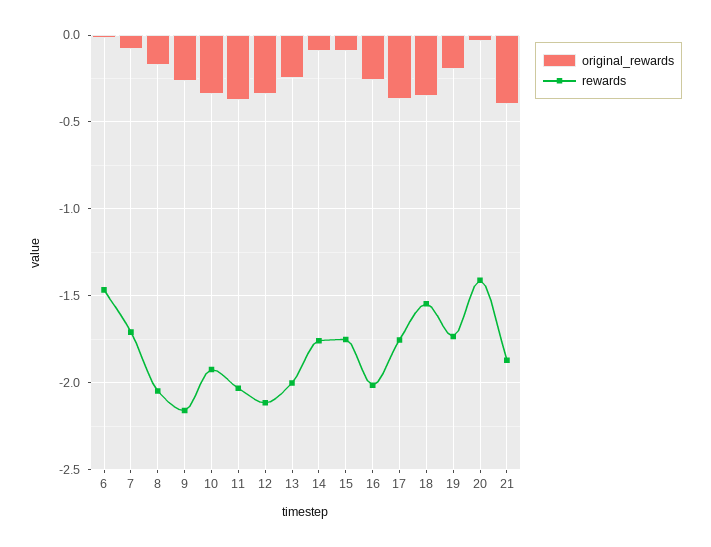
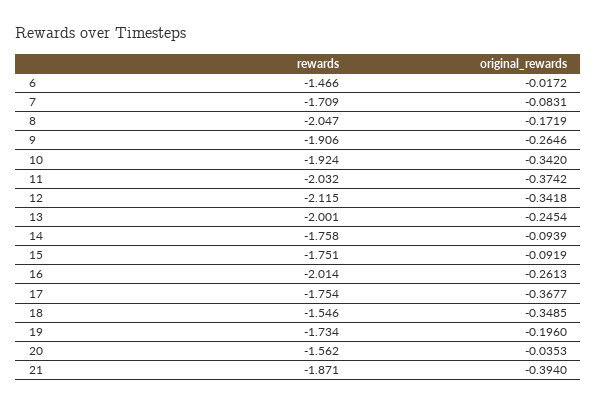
  {
    "original_rewards": {
      "6": -0.0172,
      "7": -0.0831,
      "8": -0.1719,
      "9": -0.2646,
      "10": -0.342,
      "11": -0.3742,
      "12": -0.3418,
      "13": -0.2454,
      "14": -0.0939,
      "15": -0.0919,
      "16": -0.2613,
      "17": -0.3677,
      "18": -0.3485,
      "19": -0.196,
      "20": -0.0353,
      "21": -0.394
    },
    "rewards": {
      "6": -1.466,
      "7": -1.709,
      "8": -2.047,
-     "9": -2.15,
+     "9": -1.906,
      "10": -1.924,
      "11": -2.032,
      "12": -2.115,
      "13": -2.001,
      "14": -1.758,
      "15": -1.751,
      "16": -2.014,
      "17": -1.754,
      "18": -1.546,
      "19": -1.734,
-     "20": -1.4,
+     "20": -1.562,
      "21": -1.871
    }
  }

